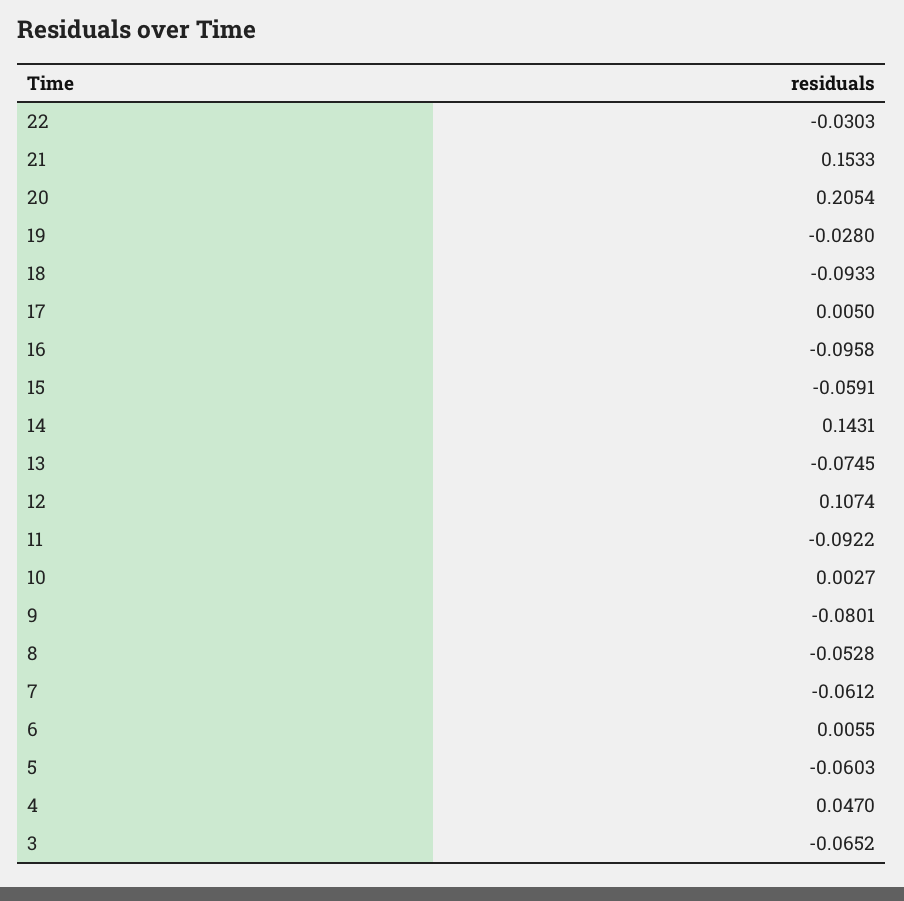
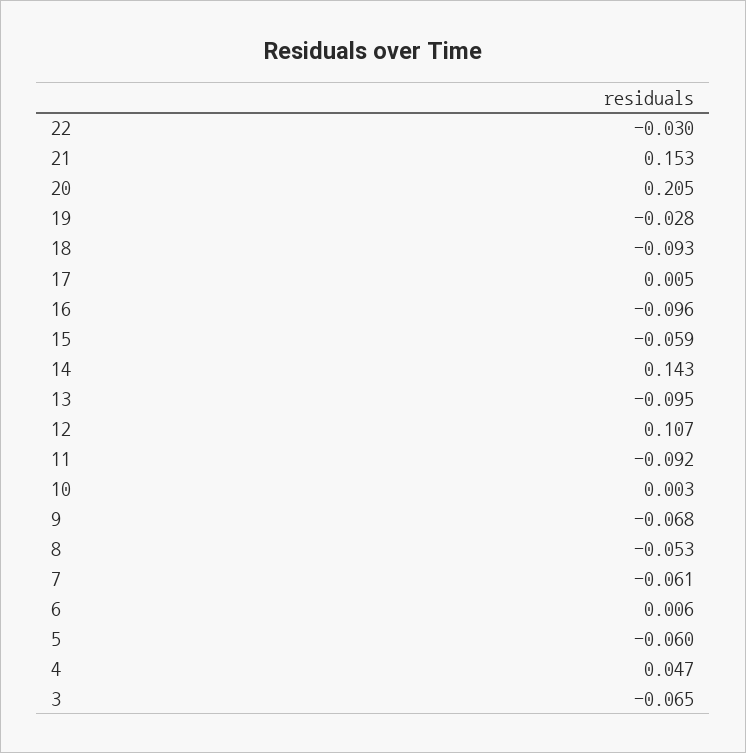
  {
    "22": -0.0303,
    "21": 0.1533,
    "20": 0.2054,
    "19": -0.028,
    "18": -0.0933,
    "17": 0.005,
    "16": -0.0958,
    "15": -0.0591,
    "14": 0.1431,
-   "13": -0.0745,
+   "13": -0.095,
    "12": 0.1074,
    "11": -0.0922,
    "10": 0.0027,
-   "9": -0.0801,
+   "9": -0.068,
    "8": -0.0528,
    "7": -0.0612,
    "6": 0.0055,
    "5": -0.0603,
    "4": 0.047,
    "3": -0.0652
  }

